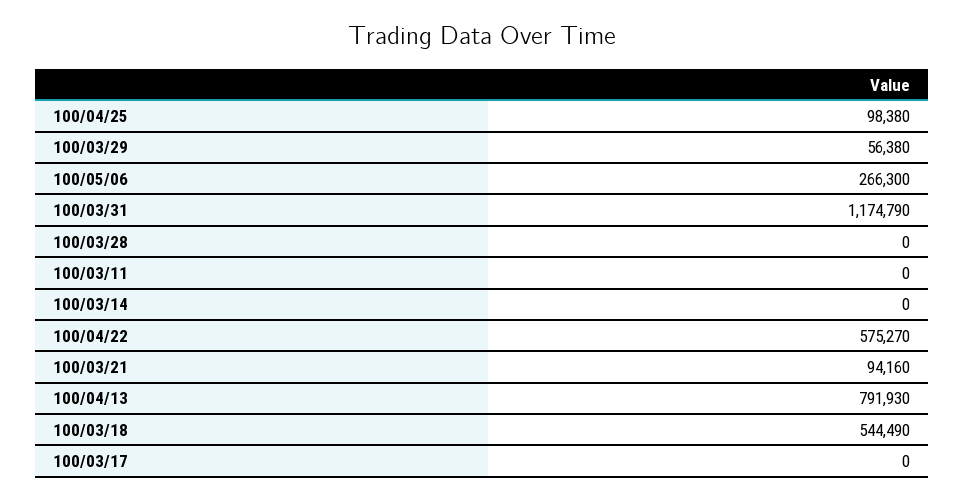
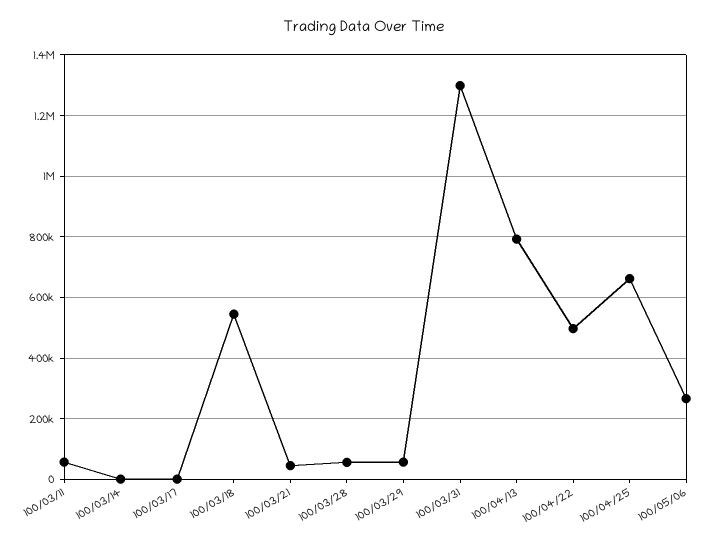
  {
-   "100/04/25": 98380,
+   "100/04/25": 660000,
    "100/03/29": 56380,
    "100/05/06": 266300,
-   "100/03/31": 1174790,
+   "100/03/31": 1300000,
-   "100/03/28": 0,
+   "100/03/28": 60000,
-   "100/03/11": 0,
+   "100/03/11": 60000,
    "100/03/14": 0,
-   "100/04/22": 575270,
+   "100/04/22": 500000,
-   "100/03/21": 94160,
+   "100/03/21": 40000,
    "100/04/13": 791930,
    "100/03/18": 544490,
    "100/03/17": 0
  }

